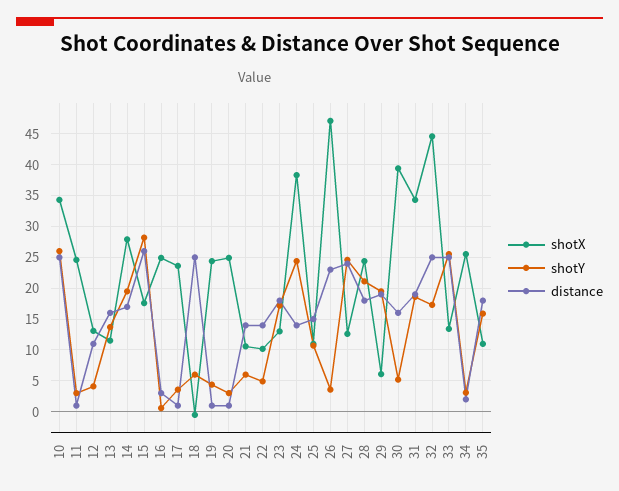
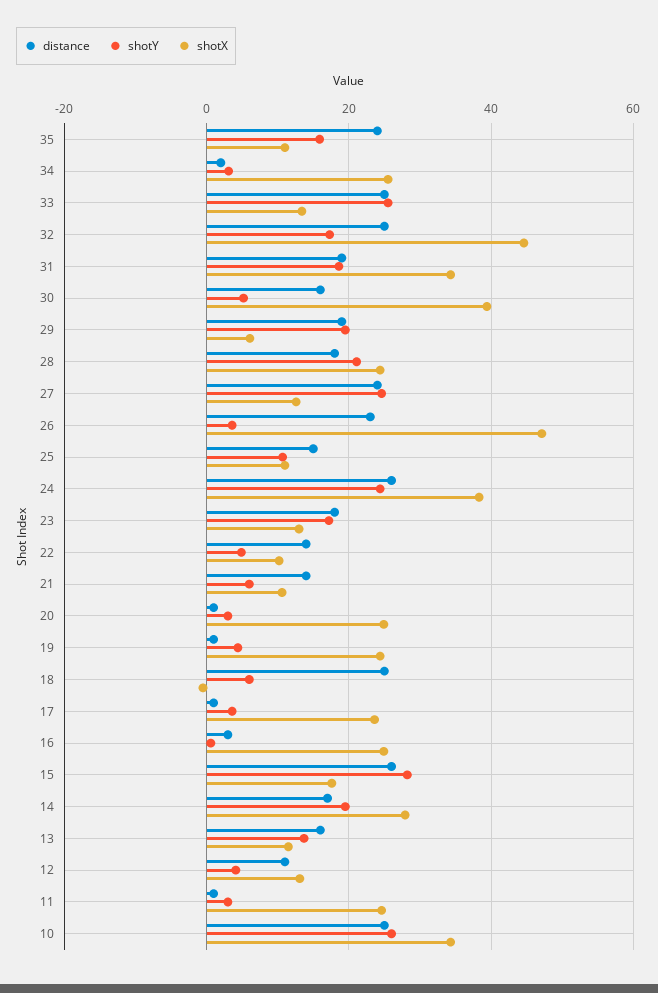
  {
    "shotX": {
      "10": 34,
      "11": 25,
      "12": 13,
      "13": 12,
      "14": 28,
      "15": 18,
      "16": 25,
      "17": 24,
      "18": -1,
      "19": 24,
      "20": 25,
      "21": 11,
      "22": 10,
      "23": 13,
      "24": 38,
      "25": 11,
      "26": 47,
      "27": 13,
      "28": 24,
      "29": 6,
      "30": 39,
      "31": 34,
      "32": 45,
      "33": 13,
      "34": 26,
      "35": 11
    },
    "shotY": {
      "10": 26,
      "11": 3,
      "12": 4,
      "13": 14,
      "14": 20,
      "15": 28,
      "16": 1,
      "17": 4,
      "18": 6,
      "19": 4,
      "20": 3,
      "21": 6,
      "22": 5,
      "23": 17,
      "24": 24,
      "25": 11,
      "26": 4,
      "27": 25,
      "28": 21,
      "29": 20,
      "30": 5,
      "31": 19,
      "32": 17,
      "33": 26,
      "34": 3,
      "35": 16
    },
    "distance": {
      "10": 25,
      "11": 1,
      "12": 11,
      "13": 16,
      "14": 17,
      "15": 26,
      "16": 3,
      "17": 1,
      "18": 25,
      "19": 1,
      "20": 1,
      "21": 14,
      "22": 14,
      "23": 18,
-     "24": 14,
+     "24": 26,
      "25": 15,
      "26": 23,
      "27": 24,
      "28": 18,
      "29": 19,
      "30": 16,
      "31": 19,
      "32": 25,
      "33": 25,
      "34": 2,
-     "35": 18
+     "35": 24
    }
  }

